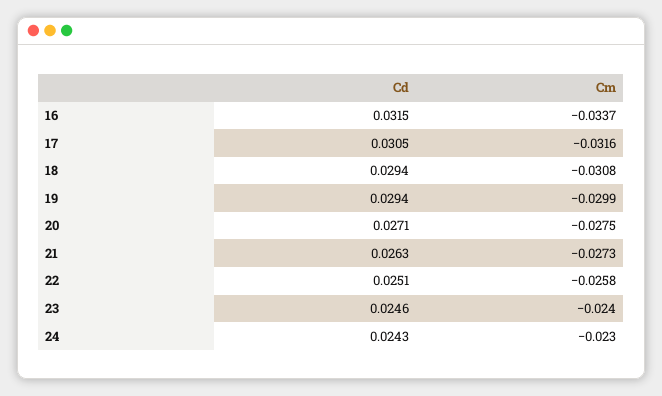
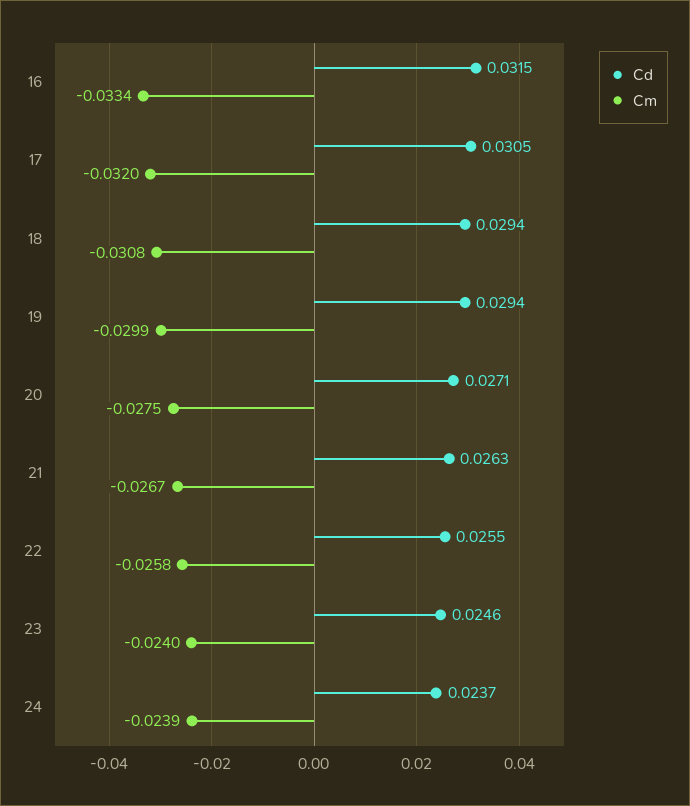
  {
    "Cd": {
      "16": 0.0315,
      "17": 0.0305,
      "18": 0.0294,
      "19": 0.0294,
      "20": 0.0271,
      "21": 0.0263,
-     "22": 0.0251,
+     "22": 0.0255,
      "23": 0.0246,
-     "24": 0.0243
+     "24": 0.0237
    },
    "Cm": {
-     "16": -0.0337,
+     "16": -0.0334,
-     "17": -0.0316,
+     "17": -0.032,
      "18": -0.0308,
      "19": -0.0299,
      "20": -0.0275,
-     "21": -0.0273,
+     "21": -0.0267,
      "22": -0.0258,
      "23": -0.024,
-     "24": -0.023
+     "24": -0.0239
    }
  }

